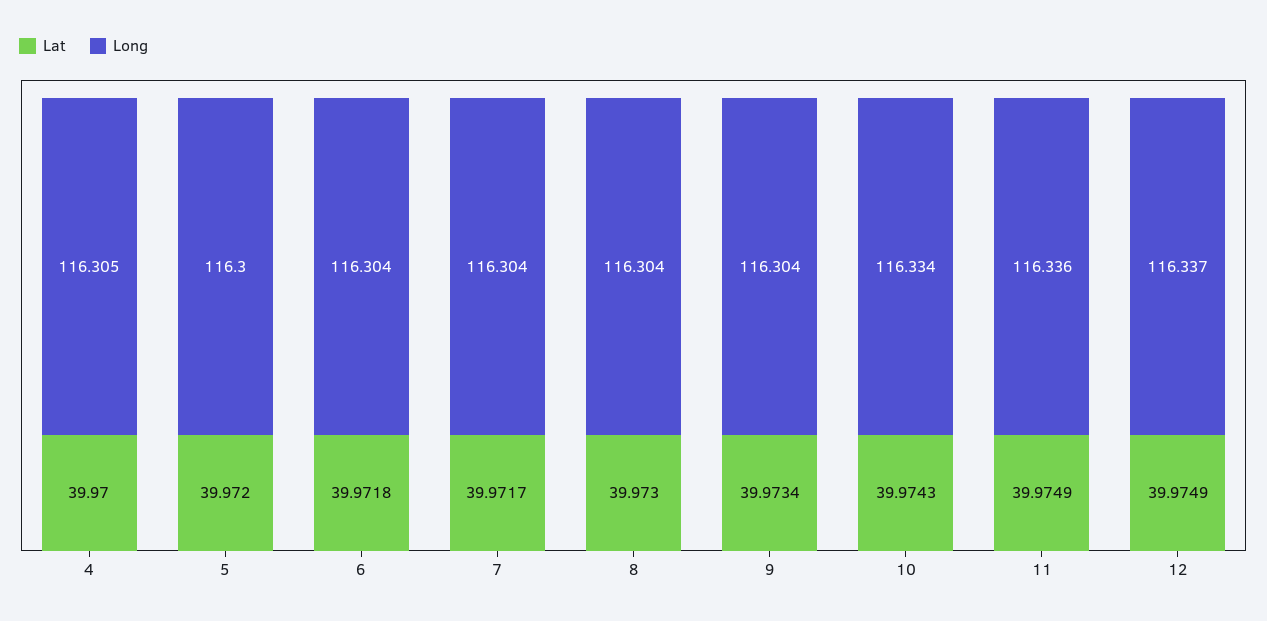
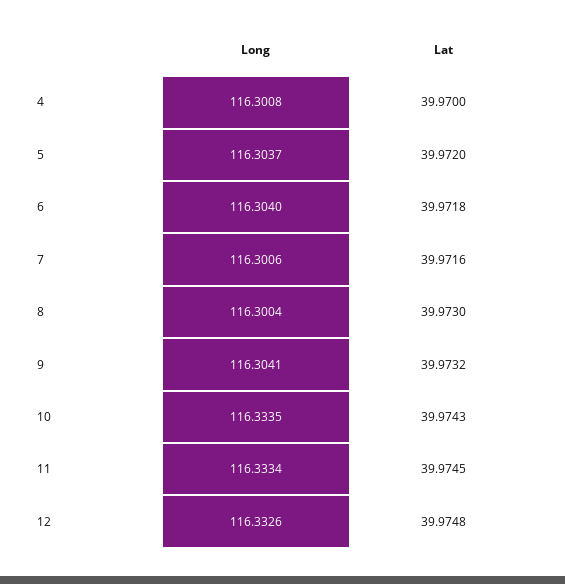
  {
    "Lat": {
      "4": 39.97,
      "5": 39.972,
      "6": 39.9718,
-     "7": 39.9717,
+     "7": 39.9716,
      "8": 39.973,
-     "9": 39.9734,
+     "9": 39.9732,
      "10": 39.9743,
-     "11": 39.9749,
+     "11": 39.9745,
-     "12": 39.9749
+     "12": 39.9748
    },
    "Long": {
-     "4": 116.305,
+     "4": 116.3008,
-     "5": 116.3,
+     "5": 116.3037,
      "6": 116.304,
-     "7": 116.304,
+     "7": 116.3006,
-     "8": 116.304,
+     "8": 116.3004,
      "9": 116.3041,
      "10": 116.3335,
-     "11": 116.336,
+     "11": 116.3334,
-     "12": 116.337
+     "12": 116.3326
    }
  }

